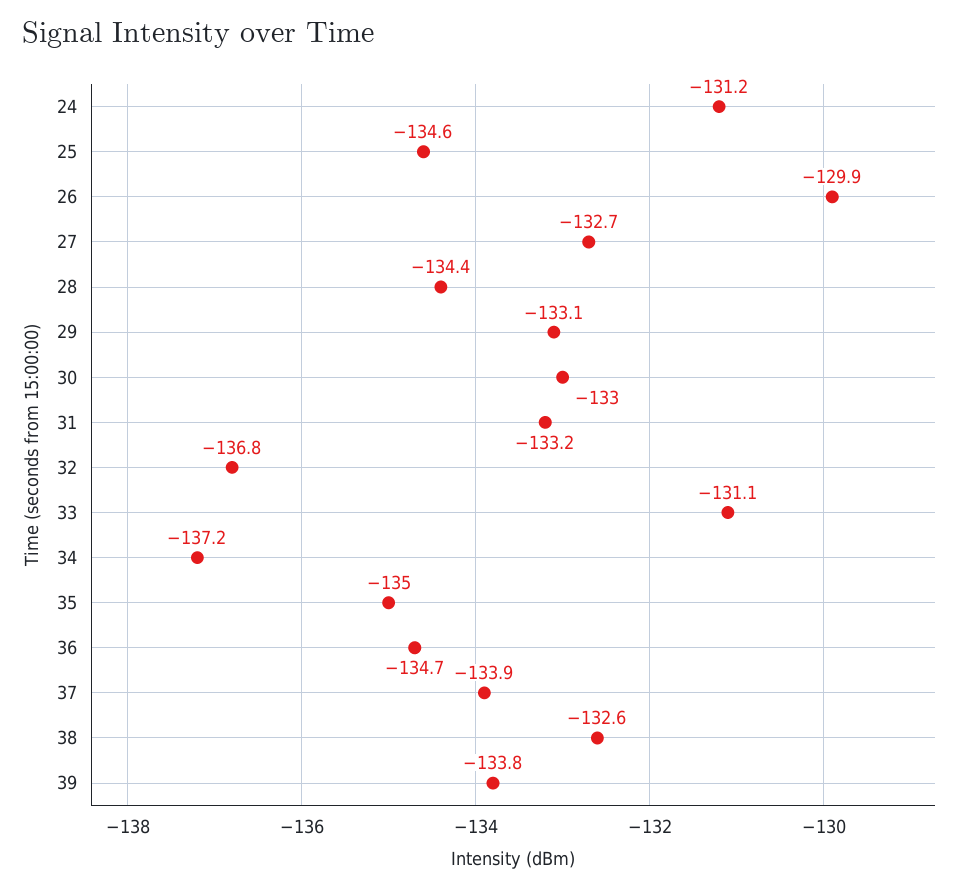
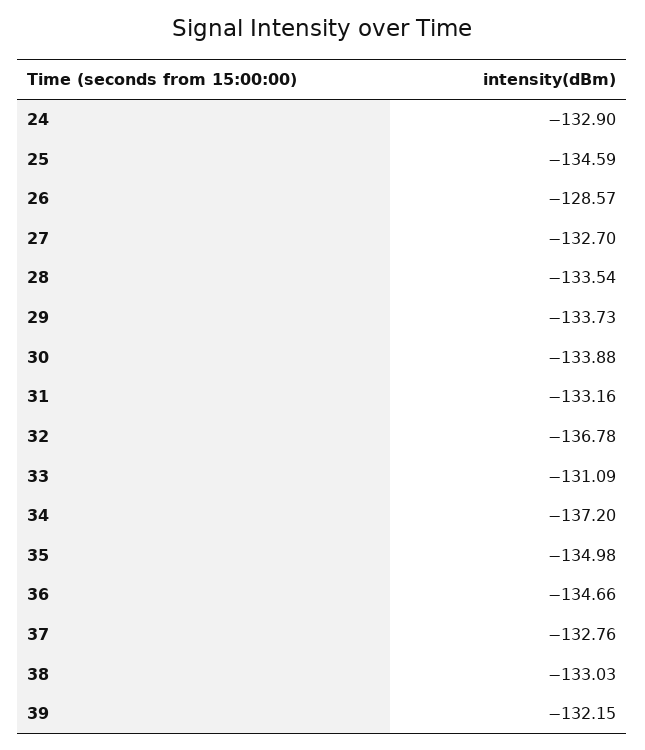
  {
-   "24": -131.2,
+   "24": -132.9,
    "25": -134.59,
-   "26": -129.9,
+   "26": -128.57,
    "27": -132.7,
-   "28": -134.4,
+   "28": -133.54,
-   "29": -133.1,
+   "29": -133.73,
-   "30": -133,
+   "30": -133.88,
    "31": -133.16,
    "32": -136.78,
    "33": -131.09,
    "34": -137.2,
    "35": -134.98,
    "36": -134.66,
-   "37": -133.9,
+   "37": -132.76,
-   "38": -132.6,
+   "38": -133.03,
-   "39": -133.8
+   "39": -132.15
  }

